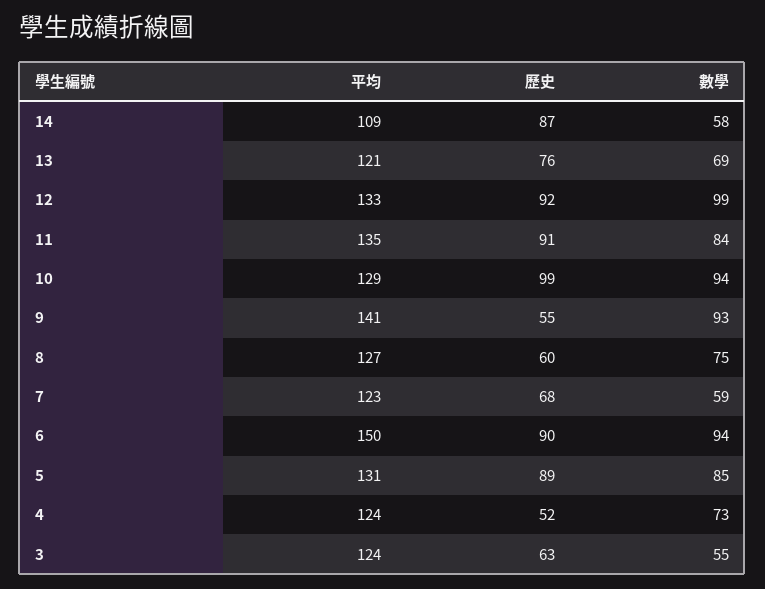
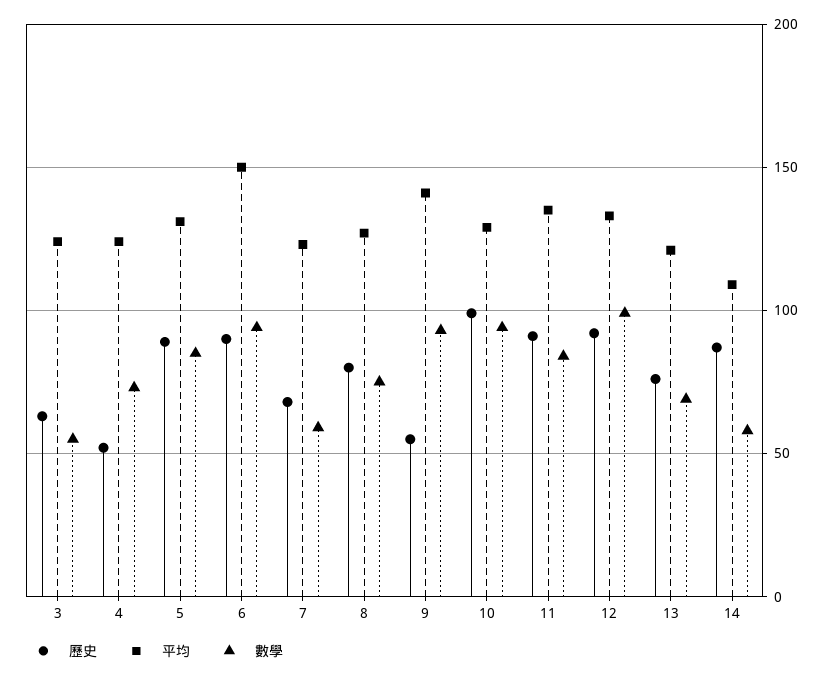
  {
    "平均": {
      "14": 109,
      "13": 121,
      "12": 133,
      "11": 135,
      "10": 129,
      "9": 141,
      "8": 127,
      "7": 123,
      "6": 150,
      "5": 131,
      "4": 124,
      "3": 124
    },
    "歷史": {
      "14": 87,
      "13": 76,
      "12": 92,
      "11": 91,
      "10": 99,
      "9": 55,
-     "8": 60,
+     "8": 80,
      "7": 68,
      "6": 90,
      "5": 89,
      "4": 52,
      "3": 63
    },
    "數學": {
      "14": 58,
      "13": 69,
      "12": 99,
      "11": 84,
      "10": 94,
      "9": 93,
      "8": 75,
      "7": 59,
      "6": 94,
      "5": 85,
      "4": 73,
      "3": 55
    }
  }

